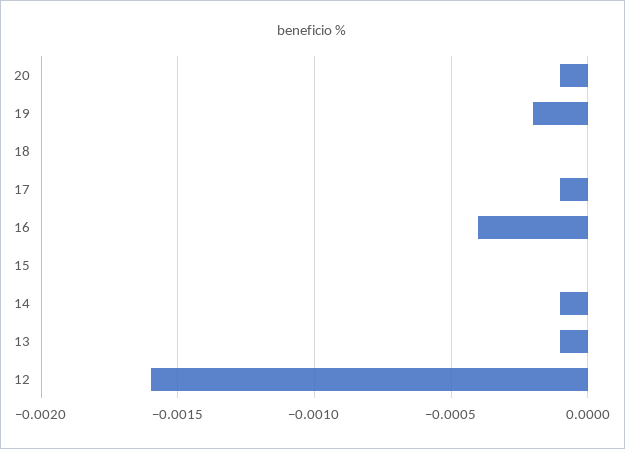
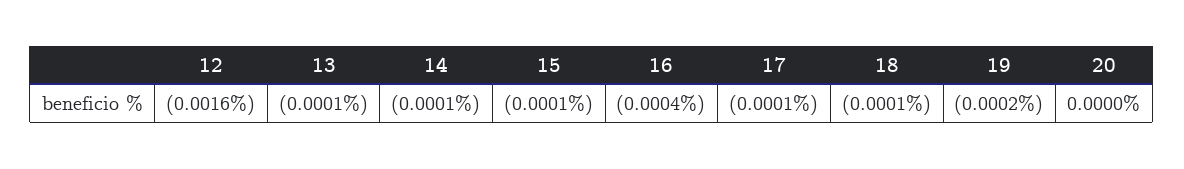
  {
-   "20": -0.0001,
+   "20": 0,
    "19": -0.0002,
-   "18": 0,
+   "18": -0.0001,
    "17": -0.0001,
    "16": -0.0004,
-   "15": 0,
+   "15": -0.0001,
    "14": -0.0001,
    "13": -0.0001,
    "12": -0.0016
  }

